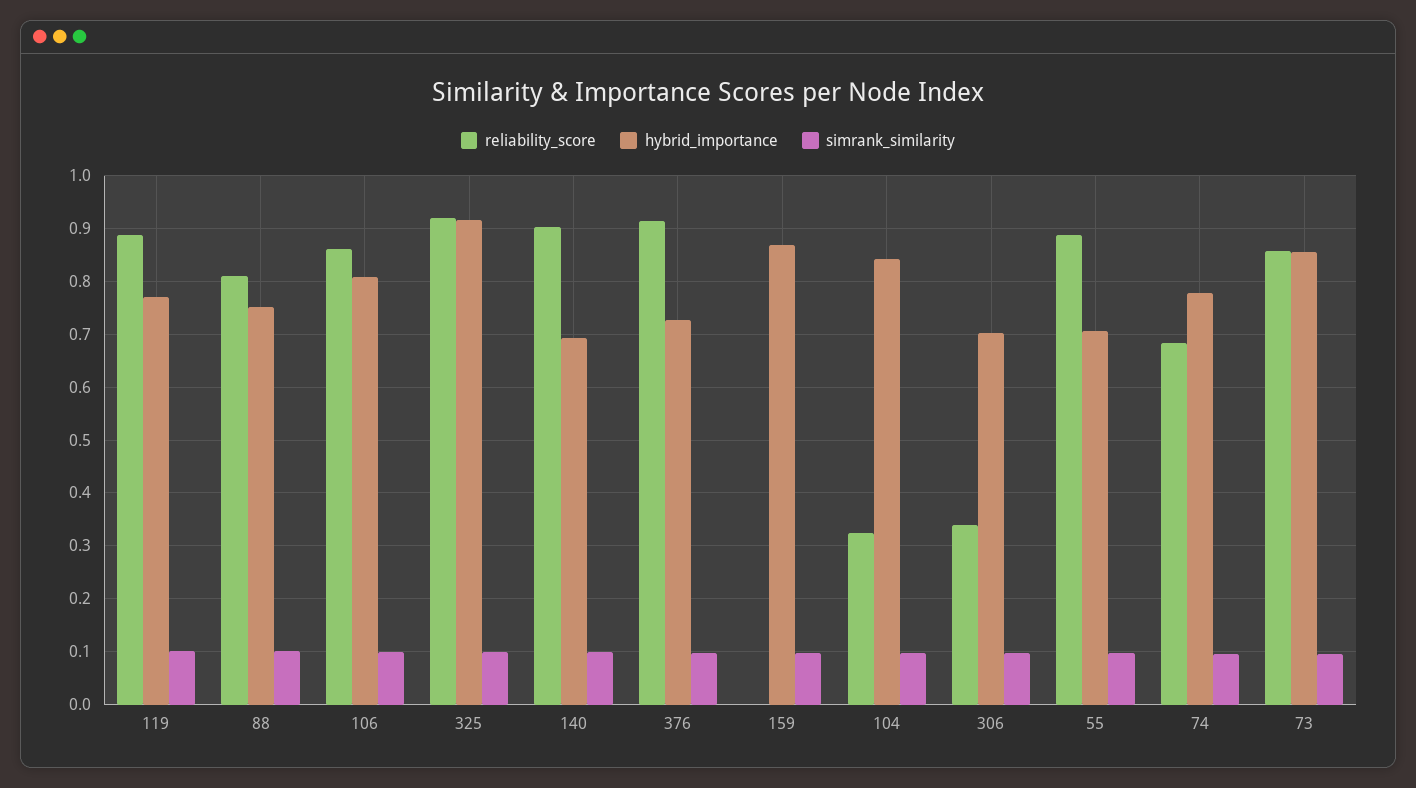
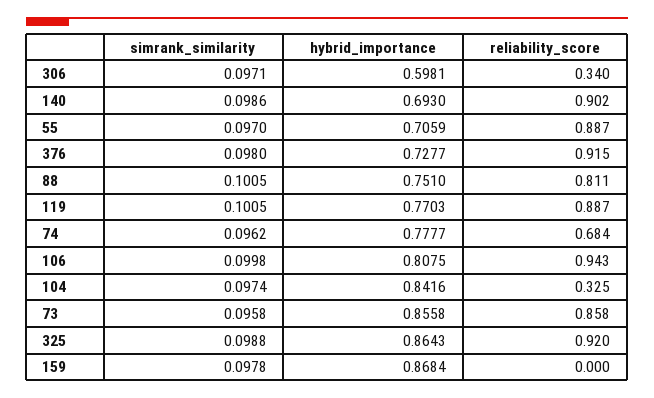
  {
    "reliability_score": {
      "119": 0.887,
      "88": 0.811,
-     "106": 0.86,
+     "106": 0.943,
      "325": 0.92,
      "140": 0.902,
      "376": 0.915,
      "159": 0,
      "104": 0.325,
      "306": 0.34,
      "55": 0.887,
      "74": 0.684,
      "73": 0.858
    },
    "hybrid_importance": {
      "119": 0.7703,
      "88": 0.751,
      "106": 0.8075,
-     "325": 0.92,
+     "325": 0.8643,
      "140": 0.693,
      "376": 0.7277,
      "159": 0.8684,
      "104": 0.8416,
-     "306": 0.7,
+     "306": 0.5981,
      "55": 0.7059,
      "74": 0.7777,
      "73": 0.8558
    },
    "simrank_similarity": {
      "119": 0.1005,
      "88": 0.1005,
      "106": 0.0998,
      "325": 0.0988,
      "140": 0.0986,
      "376": 0.098,
      "159": 0.0978,
      "104": 0.0974,
      "306": 0.0971,
      "55": 0.097,
      "74": 0.0962,
      "73": 0.0958
    }
  }

